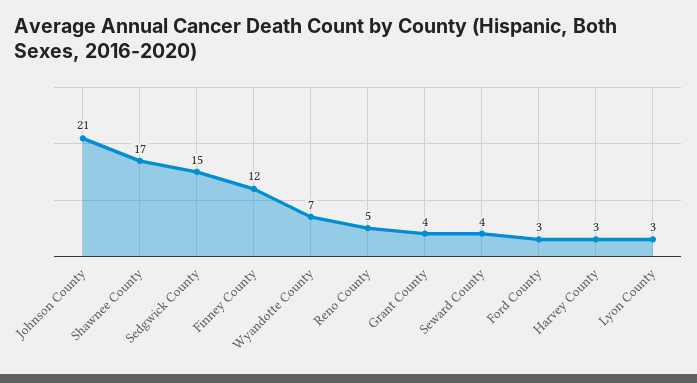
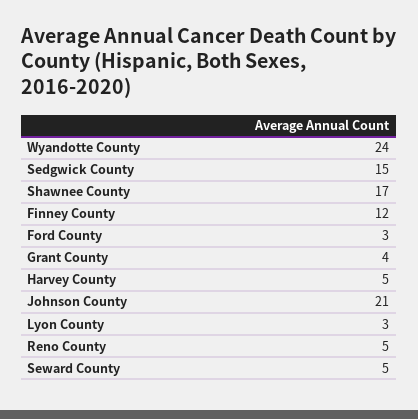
  {
    "Johnson County": 21,
    "Shawnee County": 17,
    "Sedgwick County": 15,
    "Finney County": 12,
-   "Wyandotte County": 7,
+   "Wyandotte County": 24,
    "Reno County": 5,
    "Grant County": 4,
-   "Seward County": 4,
+   "Seward County": 5,
    "Ford County": 3,
-   "Harvey County": 3,
+   "Harvey County": 5,
    "Lyon County": 3
  }

